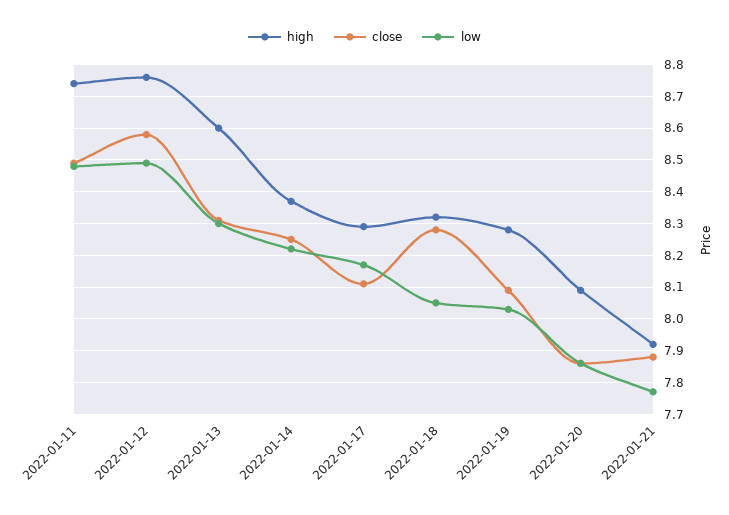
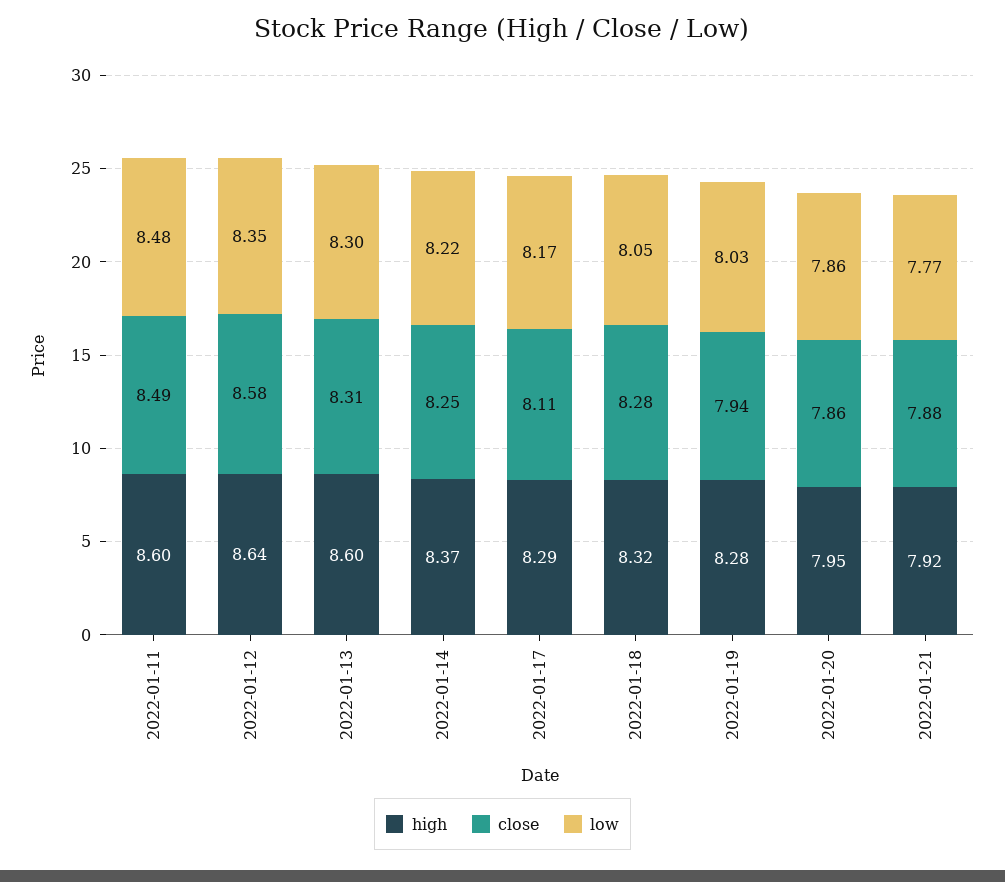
  {
    "high": {
-     "2022-01-11": 8.75,
+     "2022-01-11": 8.6,
-     "2022-01-12": 8.75,
+     "2022-01-12": 8.64,
      "2022-01-13": 8.6,
      "2022-01-14": 8.37,
      "2022-01-17": 8.29,
      "2022-01-18": 8.32,
      "2022-01-19": 8.28,
-     "2022-01-20": 8.1,
+     "2022-01-20": 7.95,
      "2022-01-21": 7.92
    },
    "close": {
      "2022-01-11": 8.49,
      "2022-01-12": 8.58,
      "2022-01-13": 8.31,
      "2022-01-14": 8.25,
      "2022-01-17": 8.11,
      "2022-01-18": 8.28,
-     "2022-01-19": 8.1,
+     "2022-01-19": 7.94,
      "2022-01-20": 7.86,
      "2022-01-21": 7.88
    },
    "low": {
      "2022-01-11": 8.48,
-     "2022-01-12": 8.5,
+     "2022-01-12": 8.35,
      "2022-01-13": 8.3,
      "2022-01-14": 8.22,
      "2022-01-17": 8.17,
      "2022-01-18": 8.05,
      "2022-01-19": 8.03,
      "2022-01-20": 7.86,
      "2022-01-21": 7.77
    }
  }

